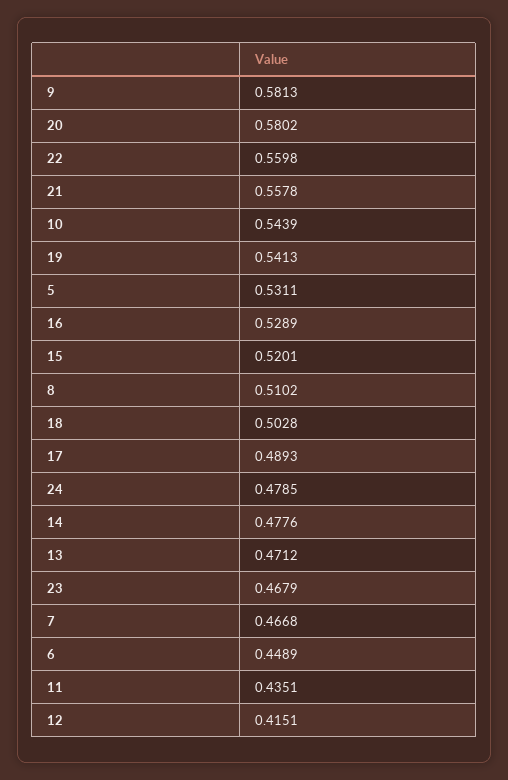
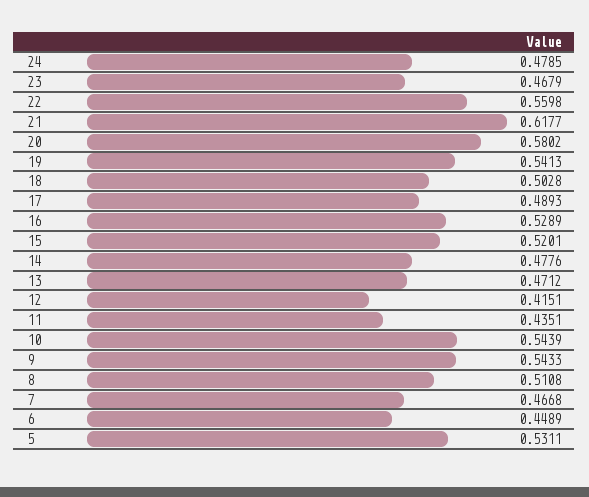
  {
-   "9": 0.5813,
+   "9": 0.5433,
    "20": 0.5802,
    "22": 0.5598,
-   "21": 0.5578,
+   "21": 0.6177,
    "10": 0.5439,
    "19": 0.5413,
    "5": 0.5311,
    "16": 0.5289,
    "15": 0.5201,
-   "8": 0.5102,
+   "8": 0.5108,
    "18": 0.5028,
    "17": 0.4893,
    "24": 0.4785,
    "14": 0.4776,
    "13": 0.4712,
    "23": 0.4679,
    "7": 0.4668,
    "6": 0.4489,
    "11": 0.4351,
    "12": 0.4151
  }

